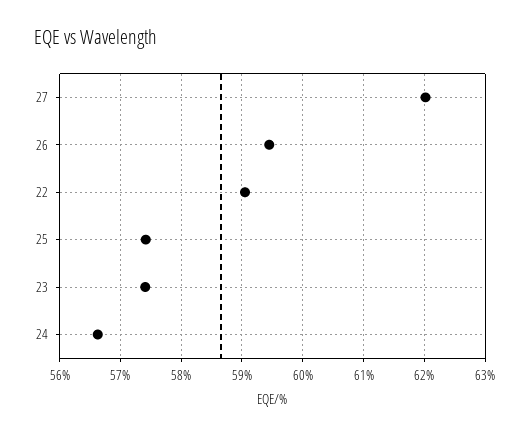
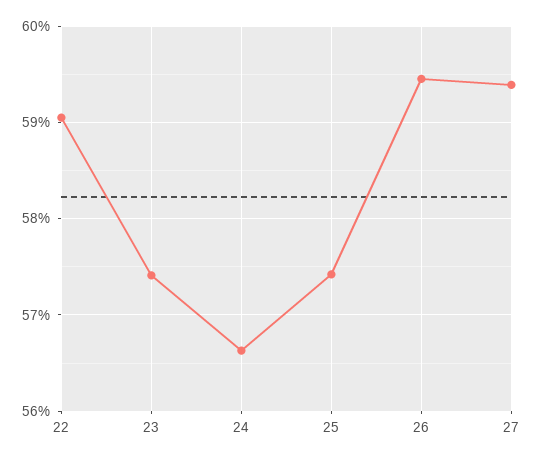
  {
-   "27": 62,
+   "27": 59.4,
    "26": 59.5,
    "22": 59.1,
    "25": 57.4,
    "23": 57.4,
    "24": 56.6
  }

